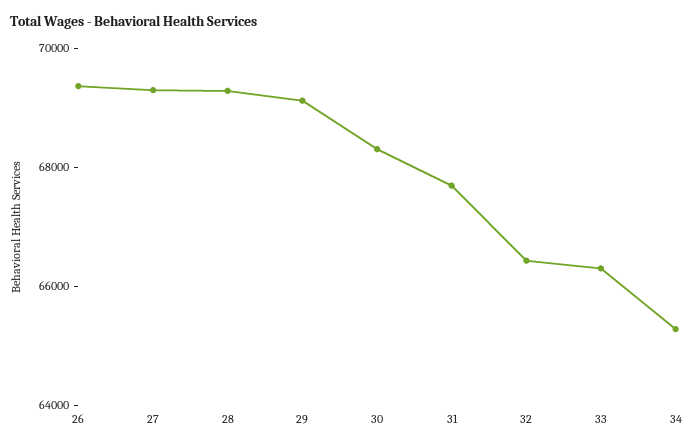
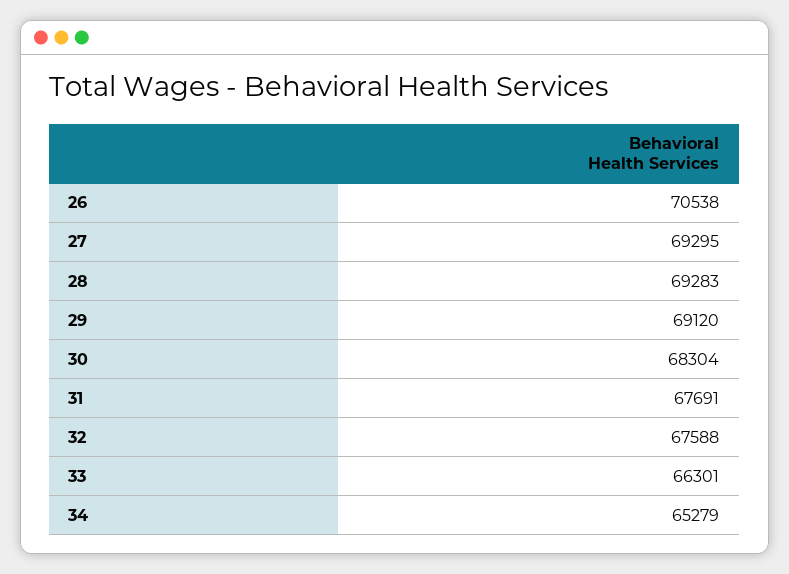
  {
-   "26": 69500,
+   "26": 70538,
    "27": 69295,
    "28": 69283,
    "29": 69120,
    "30": 68304,
    "31": 67691,
-   "32": 66500,
+   "32": 67588,
    "33": 66301,
    "34": 65279
  }

